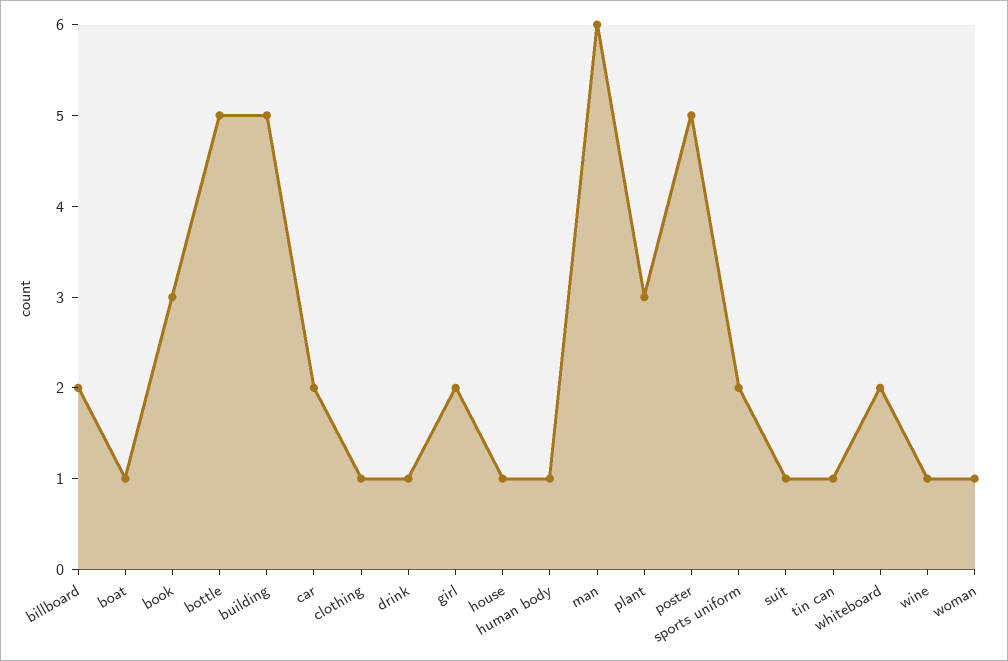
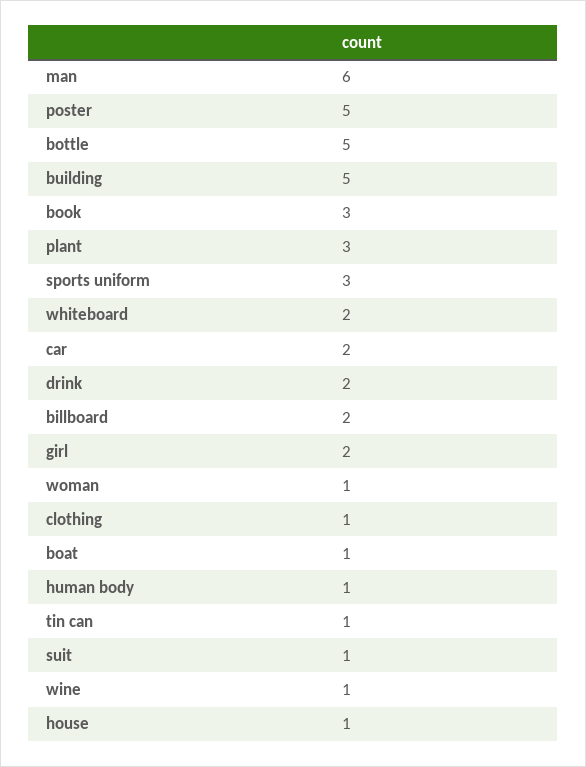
  {
    "billboard": 2,
    "boat": 1,
    "book": 3,
    "bottle": 5,
    "building": 5,
    "car": 2,
    "clothing": 1,
-   "drink": 1,
+   "drink": 2,
    "girl": 2,
    "house": 1,
    "human body": 1,
    "man": 6,
    "plant": 3,
    "poster": 5,
-   "sports uniform": 2,
+   "sports uniform": 3,
    "suit": 1,
    "tin can": 1,
    "whiteboard": 2,
    "wine": 1,
    "woman": 1
  }

